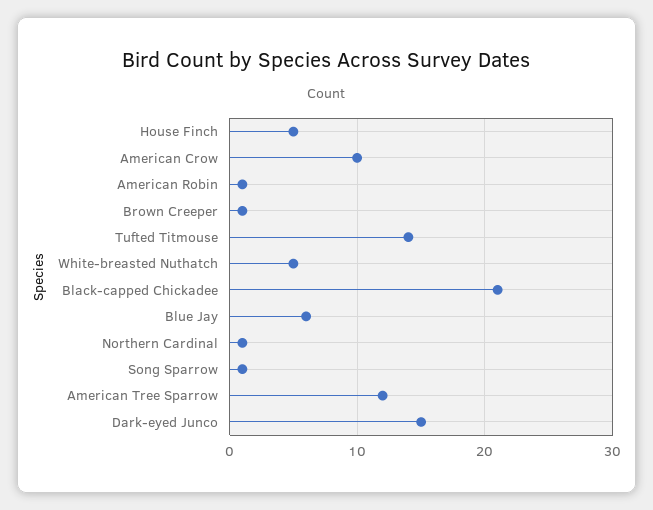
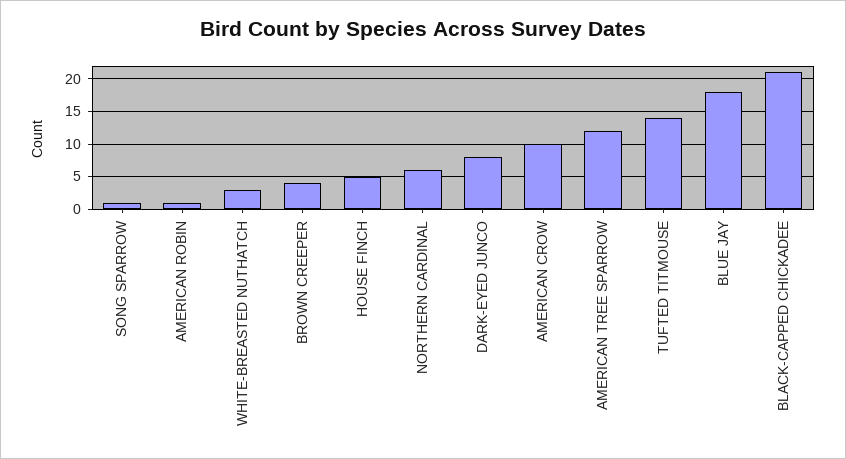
  {
    "House Finch": 5,
    "American Crow": 10,
    "American Robin": 1,
-   "Brown Creeper": 1,
+   "Brown Creeper": 4,
    "Tufted Titmouse": 14,
-   "White-breasted Nuthatch": 5,
+   "White-breasted Nuthatch": 3,
    "Black-capped Chickadee": 21,
-   "Blue Jay": 6,
+   "Blue Jay": 18,
-   "Northern Cardinal": 1,
+   "Northern Cardinal": 6,
    "Song Sparrow": 1,
    "American Tree Sparrow": 12,
-   "Dark-eyed Junco": 15
+   "Dark-eyed Junco": 8
  }

